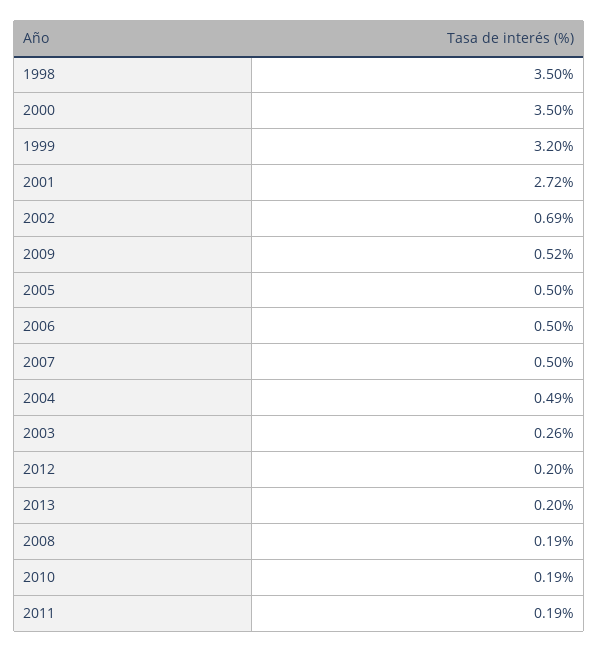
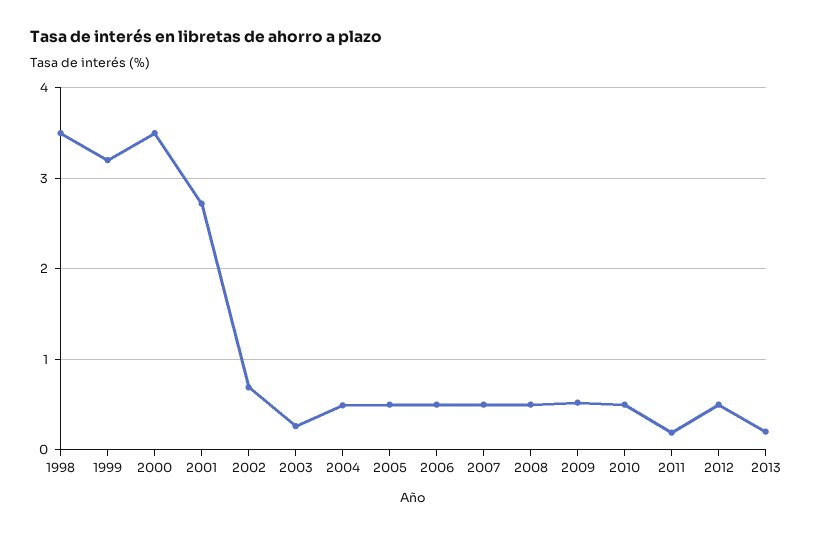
  {
    "1998": 3.5,
    "2000": 3.5,
    "1999": 3.2,
    "2001": 2.72,
    "2002": 0.69,
    "2009": 0.52,
    "2005": 0.5,
    "2006": 0.5,
    "2007": 0.5,
    "2004": 0.49,
    "2003": 0.26,
-   "2012": 0.2,
+   "2012": 0.5,
    "2013": 0.2,
-   "2008": 0.19,
+   "2008": 0.5,
-   "2010": 0.19,
+   "2010": 0.5,
    "2011": 0.19
  }

